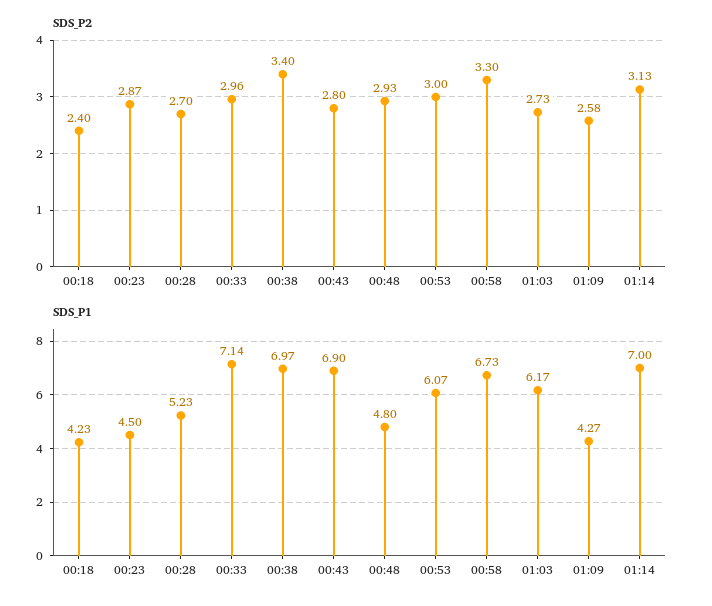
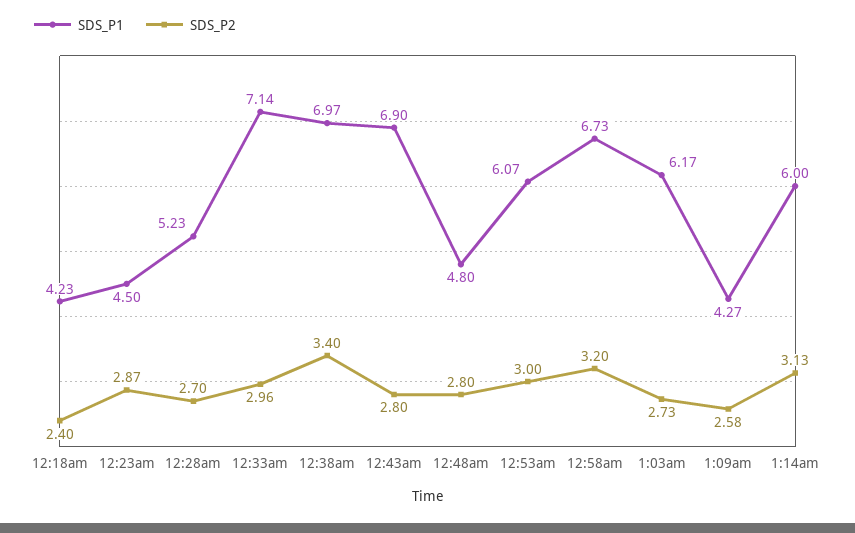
  {
    "SDS_P2": {
      "00:18": 2.4,
      "00:23": 2.87,
      "00:28": 2.7,
      "00:33": 2.96,
      "00:38": 3.4,
      "00:43": 2.8,
-     "00:48": 2.93,
+     "00:48": 2.8,
      "00:53": 3,
-     "00:58": 3.3,
+     "00:58": 3.2,
      "01:03": 2.73,
      "01:09": 2.58,
      "01:14": 3.13
    },
    "SDS_P1": {
      "00:18": 4.23,
      "00:23": 4.5,
      "00:28": 5.23,
      "00:33": 7.14,
      "00:38": 6.97,
      "00:43": 6.9,
      "00:48": 4.8,
      "00:53": 6.07,
      "00:58": 6.73,
      "01:03": 6.17,
      "01:09": 4.27,
-     "01:14": 7
+     "01:14": 6
    }
  }

